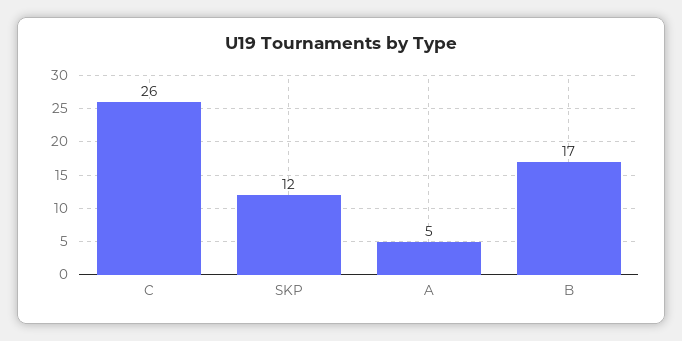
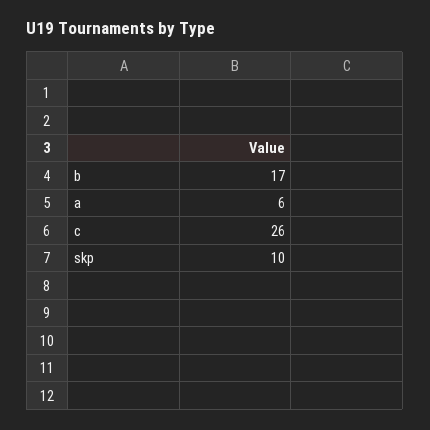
  {
    "C": 26,
-   "SKP": 12,
+   "SKP": 10,
-   "A": 5,
+   "A": 6,
    "B": 17
  }

